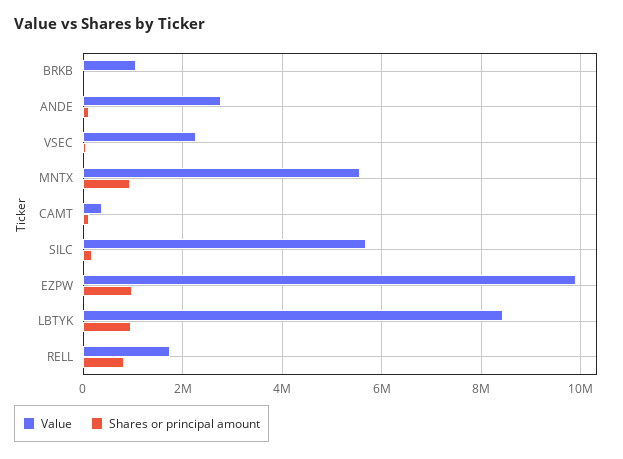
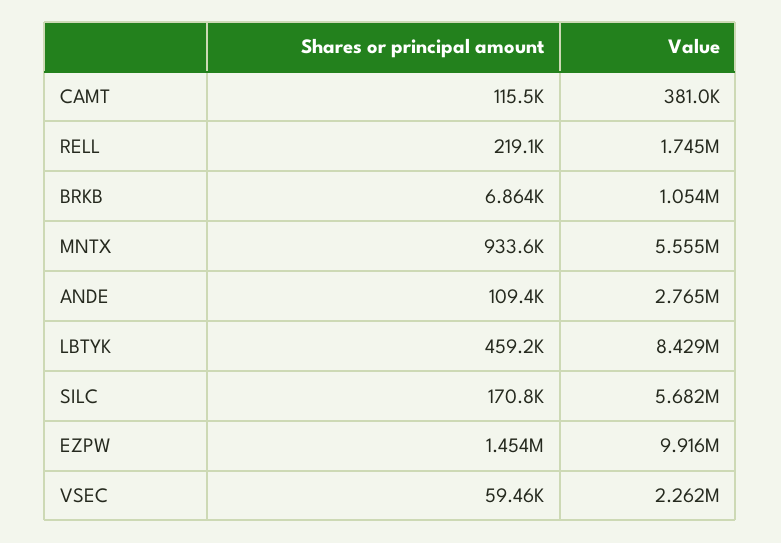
  {
    "Value": {
      "BRKB": 1054000,
      "ANDE": 2765000,
      "VSEC": 2262000,
      "MNTX": 5555000,
      "CAMT": 381000,
      "SILC": 5682000,
      "EZPW": 9916000,
      "LBTYK": 8429000,
      "RELL": 1745000
    },
    "Shares or principal amount": {
      "BRKB": 6864,
      "ANDE": 109400,
      "VSEC": 59460,
      "MNTX": 933600,
      "CAMT": 115500,
      "SILC": 170800,
-     "EZPW": 1000000,
+     "EZPW": 1454000,
-     "LBTYK": 1000000,
+     "LBTYK": 459200,
-     "RELL": 800000
+     "RELL": 219100
    }
  }

